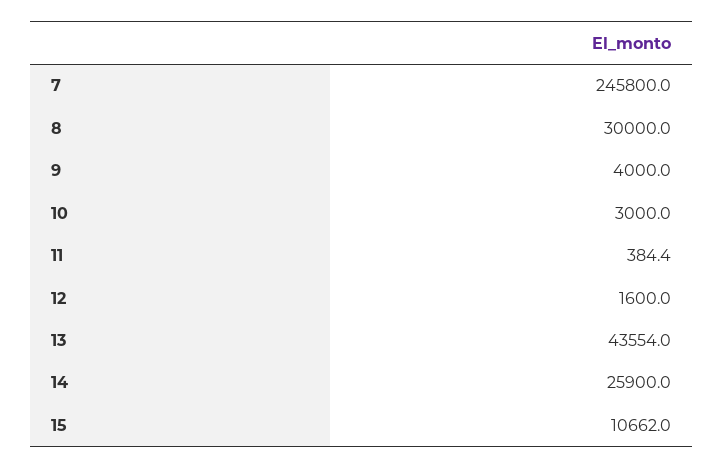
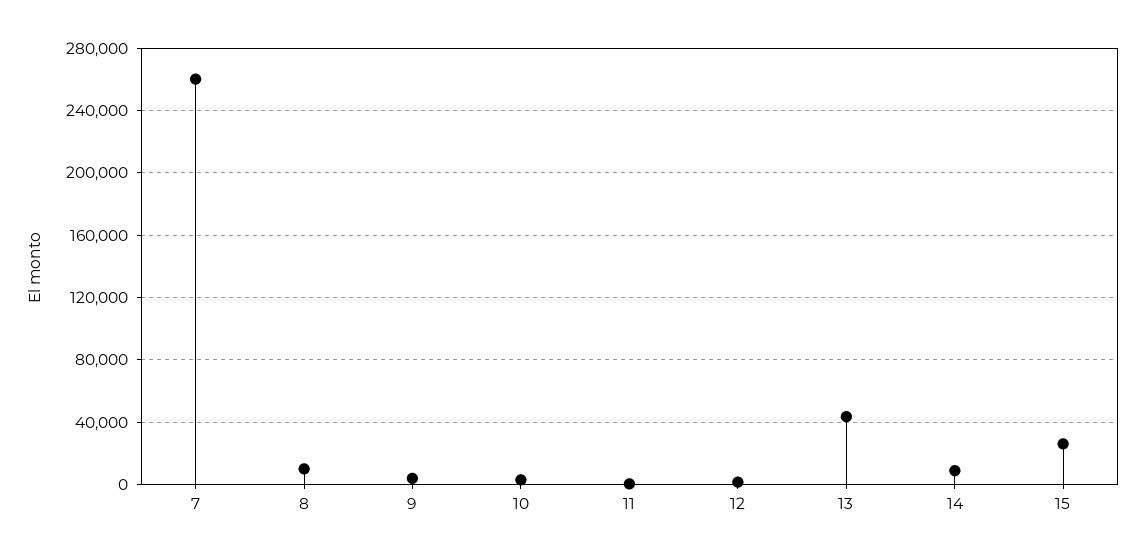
  {
-   "7": 245800,
+   "7": 260000,
-   "8": 30000,
+   "8": 10000,
    "9": 4000,
    "10": 3000,
    "11": 384.4,
    "12": 1600,
    "13": 43554,
-   "14": 25900,
+   "14": 10000,
-   "15": 10662
+   "15": 25000
  }

